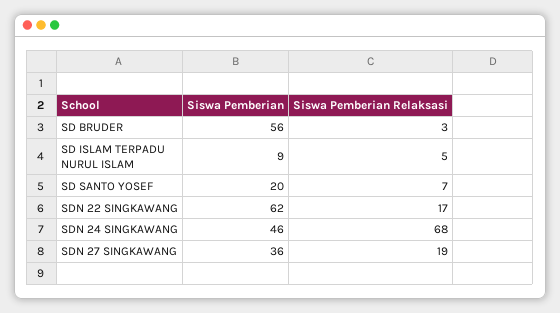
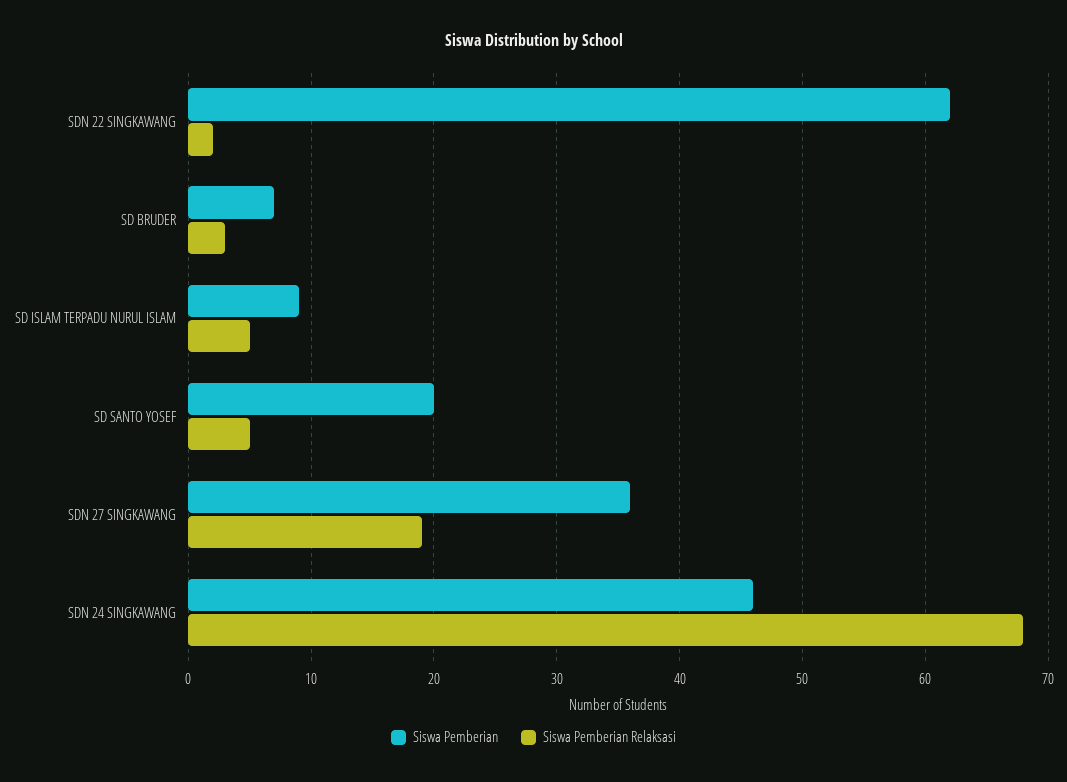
  {
    "Siswa Pemberian": {
-     "SD BRUDER": 56,
+     "SD BRUDER": 7,
      "SD ISLAM TERPADU NURUL ISLAM": 9,
      "SD SANTO YOSEF": 20,
      "SDN 22 SINGKAWANG": 62,
      "SDN 24 SINGKAWANG": 46,
      "SDN 27 SINGKAWANG": 36
    },
    "Siswa Pemberian Relaksasi": {
      "SD BRUDER": 3,
      "SD ISLAM TERPADU NURUL ISLAM": 5,
-     "SD SANTO YOSEF": 7,
+     "SD SANTO YOSEF": 5,
-     "SDN 22 SINGKAWANG": 17,
+     "SDN 22 SINGKAWANG": 2,
      "SDN 24 SINGKAWANG": 68,
      "SDN 27 SINGKAWANG": 19
    }
  }

